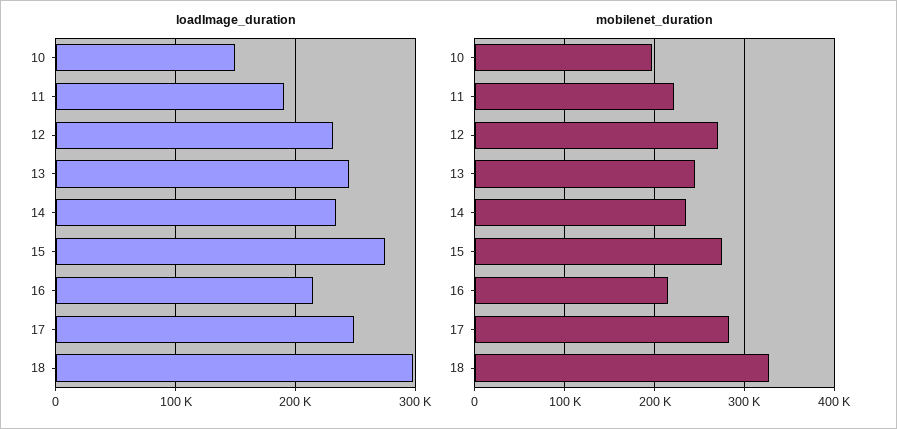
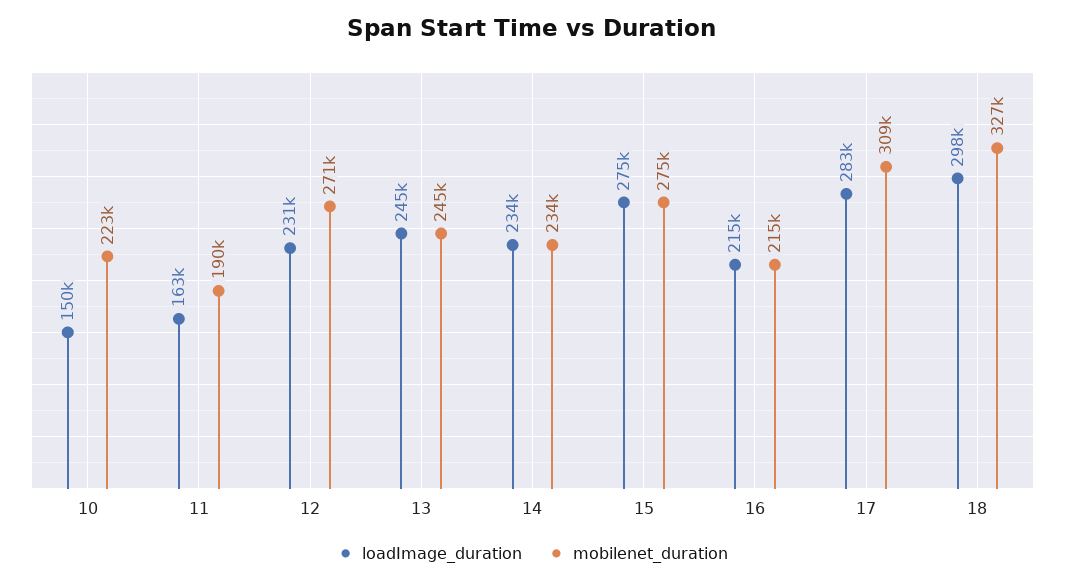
  {
    "loadImage_duration": {
      "10": 150000,
-     "11": 190000,
+     "11": 163000,
      "12": 231000,
      "13": 245000,
      "14": 234000,
      "15": 275000,
      "16": 215000,
-     "17": 250000,
+     "17": 283000,
      "18": 298000
    },
    "mobilenet_duration": {
-     "10": 200000,
+     "10": 223000,
-     "11": 220000,
+     "11": 190000,
      "12": 271000,
      "13": 245000,
      "14": 234000,
      "15": 275000,
      "16": 215000,
-     "17": 280000,
+     "17": 309000,
      "18": 327000
    }
  }

